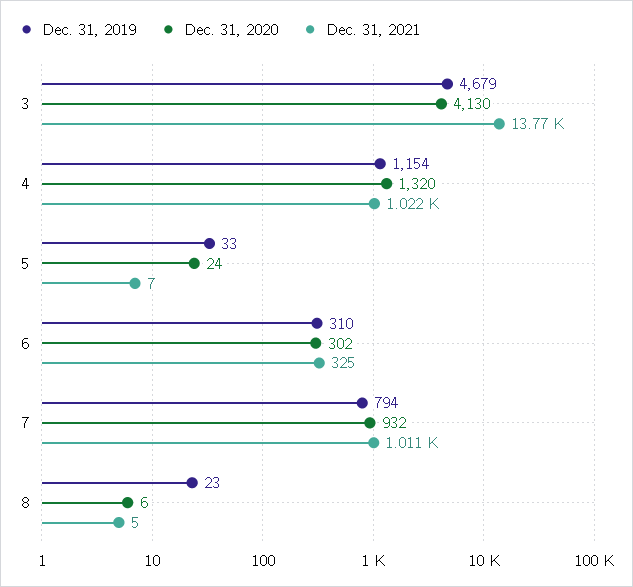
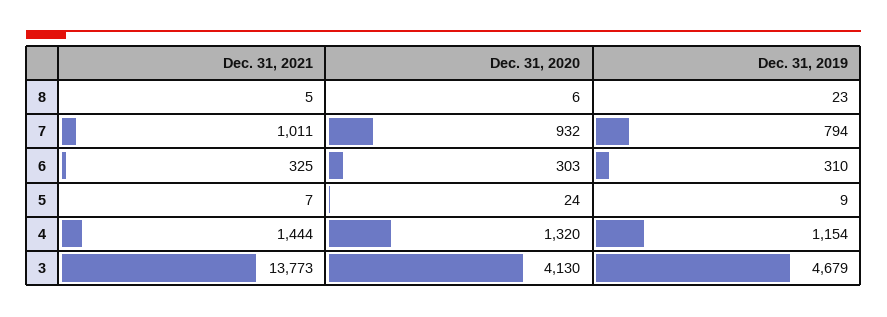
  {
    "Dec. 31, 2019": {
      "3": 4679,
      "4": 1154,
-     "5": 33,
+     "5": 9,
      "6": 310,
      "7": 794,
      "8": 23
    },
    "Dec. 31, 2020": {
      "3": 4130,
      "4": 1320,
      "5": 24,
-     "6": 302,
+     "6": 303,
      "7": 932,
      "8": 6
    },
    "Dec. 31, 2021": {
      "3": 13773,
-     "4": 1022,
+     "4": 1444,
      "5": 7,
      "6": 325,
      "7": 1011,
      "8": 5
    }
  }

